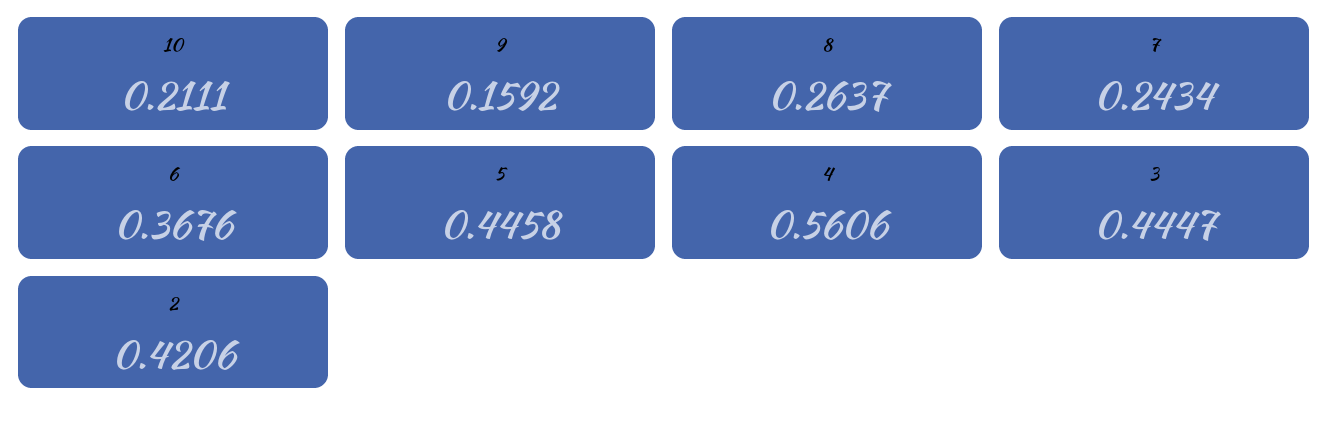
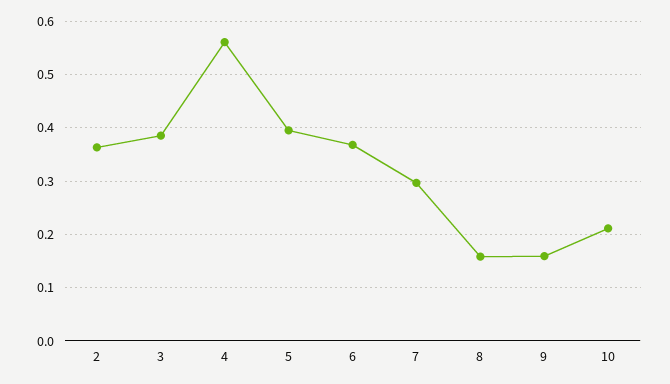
  {
    "10": 0.2111,
    "9": 0.1592,
-   "8": 0.2637,
+   "8": 0.16,
-   "7": 0.2434,
+   "7": 0.3,
    "6": 0.3676,
-   "5": 0.4458,
+   "5": 0.4,
    "4": 0.5606,
-   "3": 0.4447,
+   "3": 0.38,
-   "2": 0.4206
+   "2": 0.36
  }

